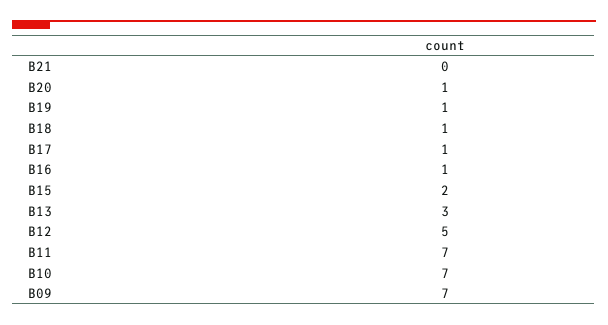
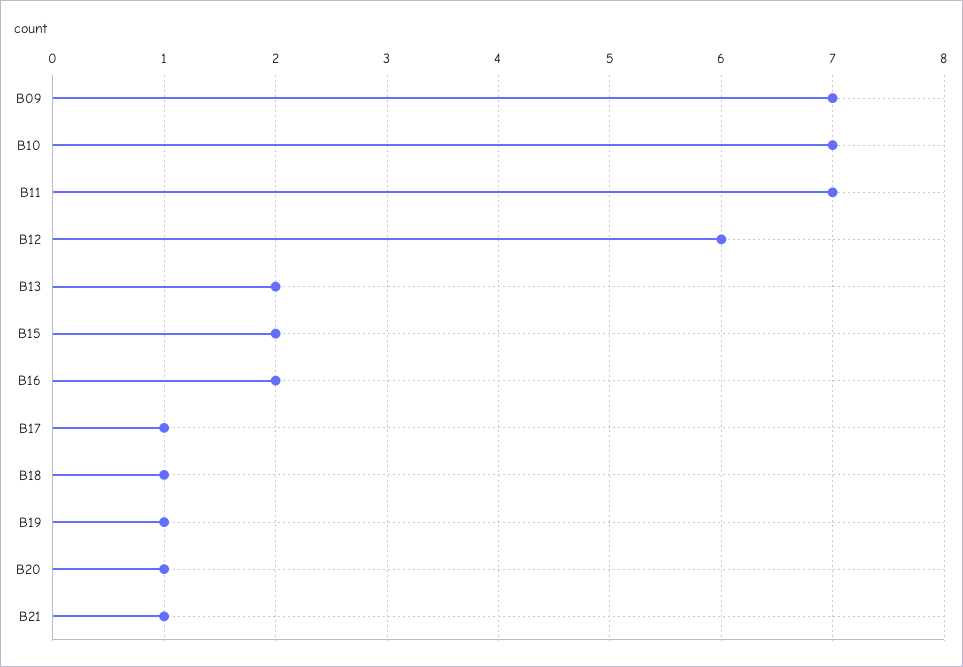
  {
-   "B21": 0,
+   "B21": 1,
    "B20": 1,
    "B19": 1,
    "B18": 1,
    "B17": 1,
-   "B16": 1,
+   "B16": 2,
    "B15": 2,
-   "B13": 3,
+   "B13": 2,
-   "B12": 5,
+   "B12": 6,
    "B11": 7,
    "B10": 7,
    "B09": 7
  }

